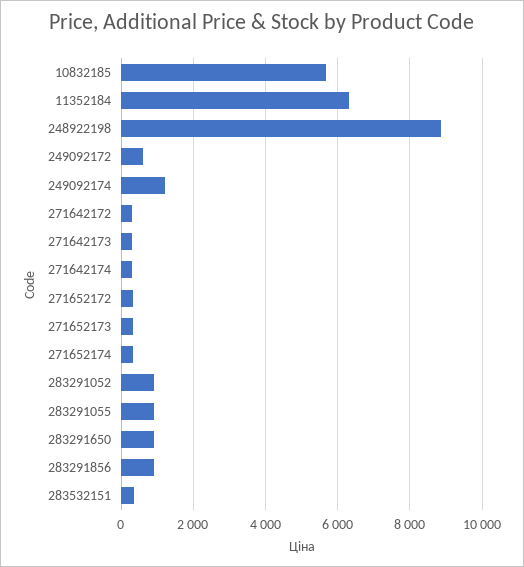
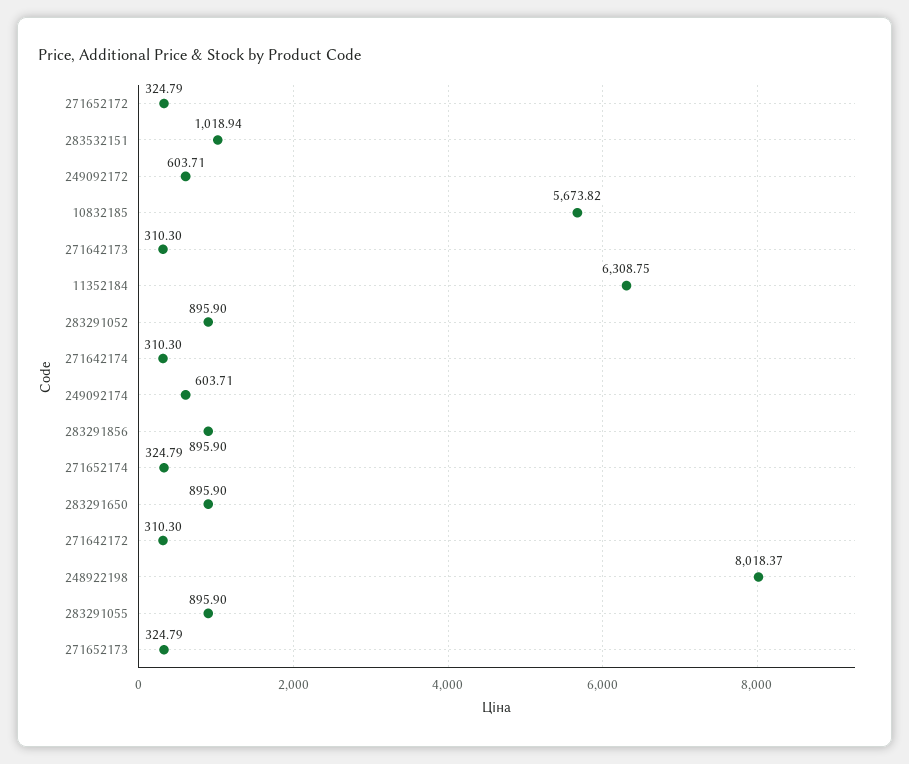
  {
    "10832185": 5673.82,
    "11352184": 6308.75,
-   "248922198": 8800,
+   "248922198": 8018.37,
    "249092172": 603.71,
-   "249092174": 1200,
+   "249092174": 603.71,
    "271642172": 310.3,
    "271642173": 310.3,
    "271642174": 310.3,
    "271652172": 324.79,
    "271652173": 324.79,
    "271652174": 324.79,
    "283291052": 895.9,
    "283291055": 895.9,
    "283291650": 895.9,
    "283291856": 895.9,
-   "283532151": 400
+   "283532151": 1018.94
  }

